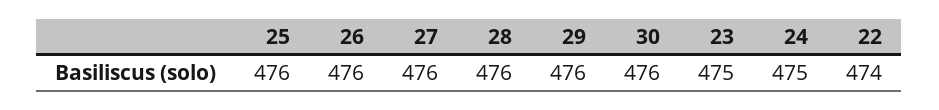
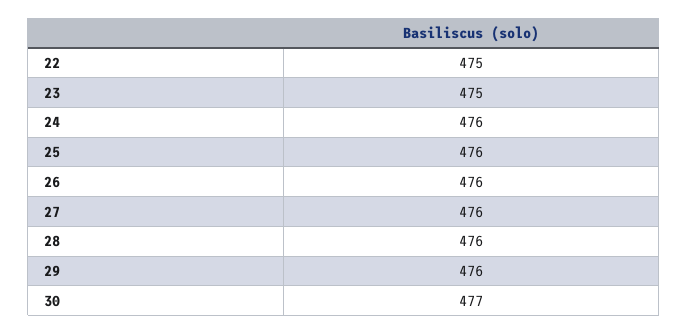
  {
    "25": 476,
    "26": 476,
    "27": 476,
    "28": 476,
    "29": 476,
-   "30": 476,
+   "30": 477,
    "23": 475,
-   "24": 475,
+   "24": 476,
-   "22": 474
+   "22": 475
  }

